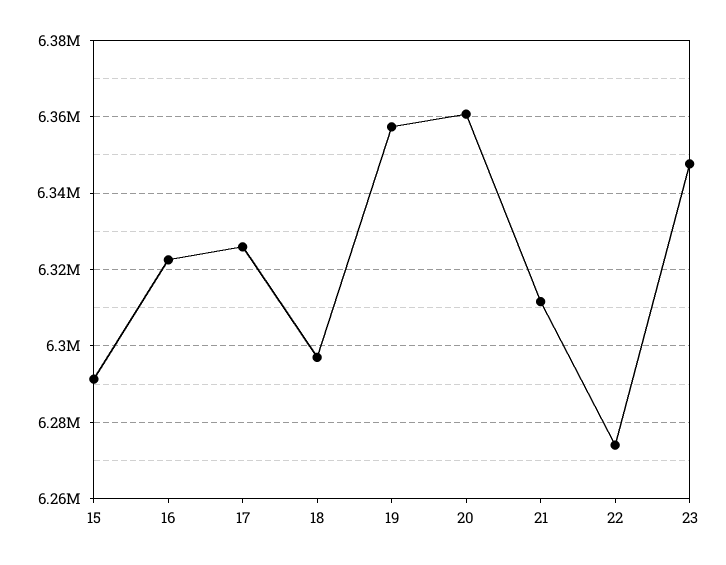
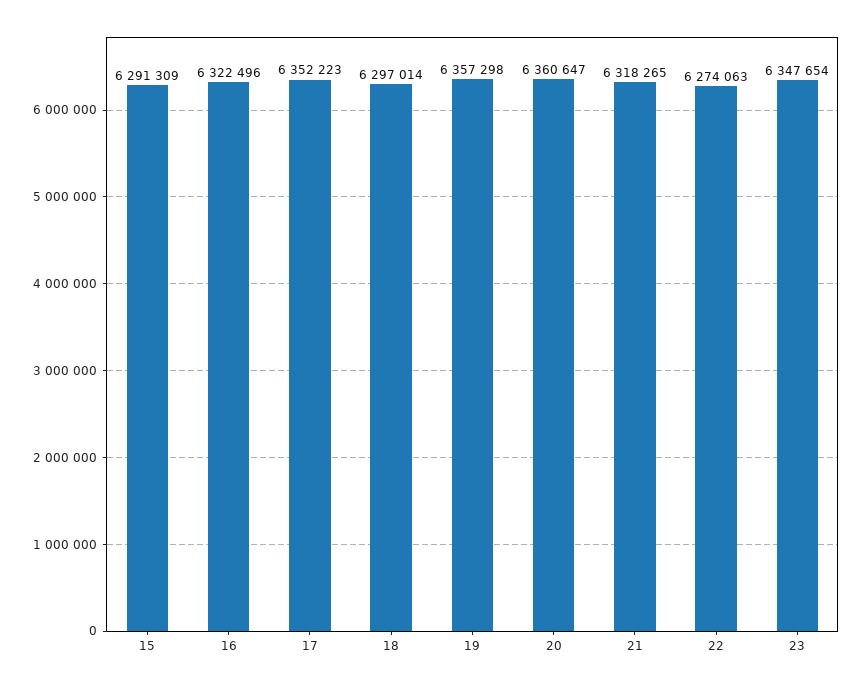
  {
    "15": 6291309,
    "16": 6322496,
-   "17": 6326000,
+   "17": 6352223,
    "18": 6297014,
    "19": 6357298,
    "20": 6360647,
-   "21": 6312000,
+   "21": 6318265,
    "22": 6274063,
    "23": 6347654
  }

